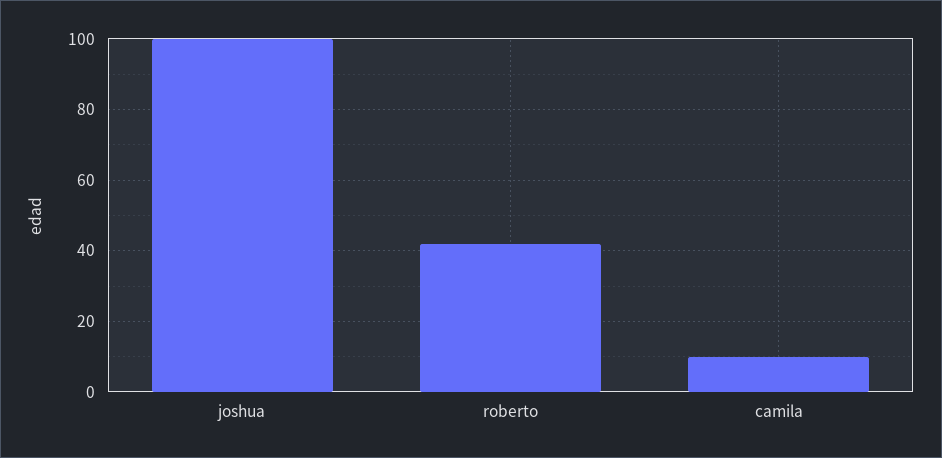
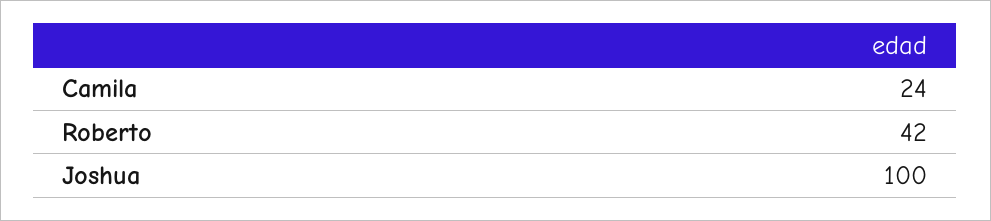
  {
    "joshua": 100,
    "roberto": 42,
-   "camila": 10
+   "camila": 24
  }

